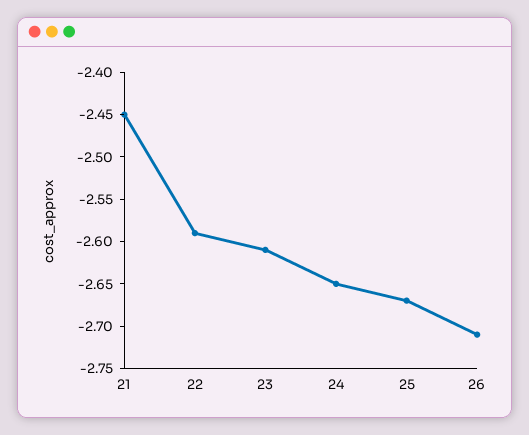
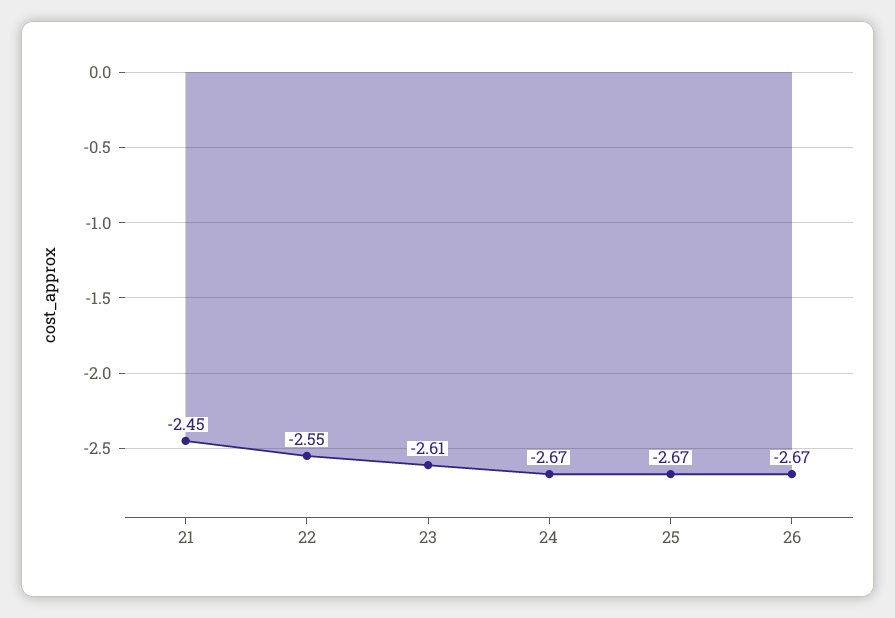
  {
    "21": -2.45,
-   "22": -2.59,
+   "22": -2.55,
    "23": -2.61,
-   "24": -2.65,
+   "24": -2.67,
    "25": -2.67,
-   "26": -2.71
+   "26": -2.67
  }

